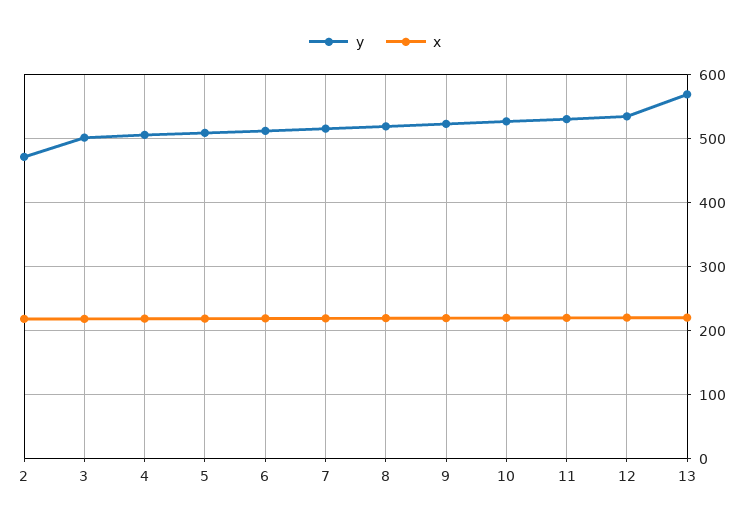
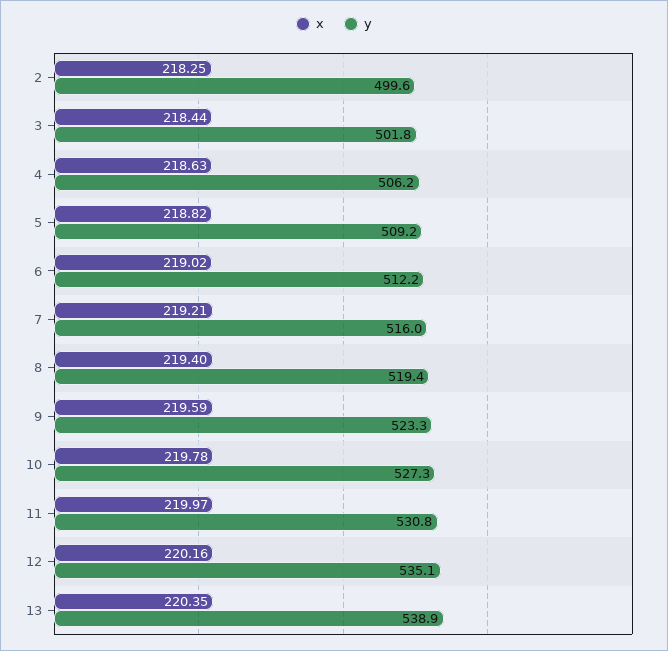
  {
    "y": {
-     "2": 470,
+     "2": 499.6,
      "3": 501.8,
      "4": 506.2,
      "5": 509.2,
      "6": 512.2,
      "7": 516,
      "8": 519.4,
      "9": 523.3,
      "10": 527.3,
      "11": 530.8,
      "12": 535.1,
-     "13": 570
+     "13": 538.9
    },
    "x": {
      "2": 218.25,
      "3": 218.44,
      "4": 218.63,
      "5": 218.82,
      "6": 219.02,
      "7": 219.21,
      "8": 219.4,
      "9": 219.59,
      "10": 219.78,
      "11": 219.97,
      "12": 220.16,
      "13": 220.35
    }
  }

